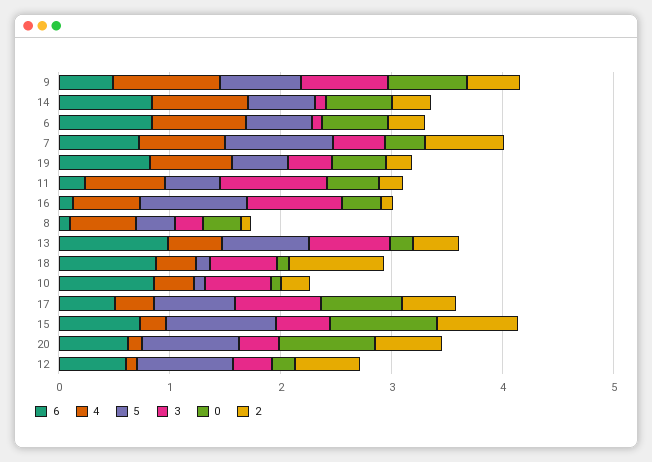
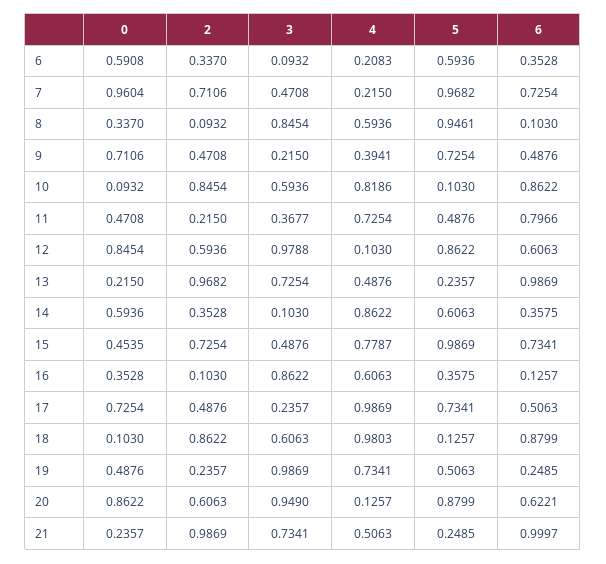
  {
    "6": {
      "9": 0.4876,
-     "14": 0.8,
+     "14": 0.3575,
-     "6": 0.8,
+     "6": 0.3528,
      "7": 0.7254,
-     "19": 0.8,
+     "19": 0.2485,
-     "11": 0.2,
+     "11": 0.7966,
      "16": 0.1257,
      "8": 0.103,
      "13": 0.9869,
      "18": 0.8799,
      "10": 0.8622,
      "17": 0.5063,
      "15": 0.7341,
      "20": 0.6221,
-     "12": 0.6063
+     "12": 0.6063,
+     "21": 0.9997
    },
    "4": {
-     "9": 1,
+     "9": 0.3941,
      "14": 0.8622,
-     "6": 0.8,
+     "6": 0.2083,
-     "7": 0.8,
+     "7": 0.215,
      "19": 0.7341,
      "11": 0.7254,
      "16": 0.6063,
      "8": 0.5936,
      "13": 0.4876,
-     "18": 0.4,
+     "18": 0.9803,
-     "10": 0.4,
+     "10": 0.8186,
-     "17": 0.4,
+     "17": 0.9869,
-     "15": 0.2,
+     "15": 0.7787,
      "20": 0.1257,
-     "12": 0.103
+     "12": 0.103,
+     "21": 0.5063
    },
    "5": {
      "9": 0.7254,
      "14": 0.6063,
      "6": 0.5936,
      "7": 0.9682,
      "19": 0.5063,
      "11": 0.4876,
-     "16": 1,
+     "16": 0.3575,
-     "8": 0.4,
+     "8": 0.9461,
-     "13": 0.8,
+     "13": 0.2357,
      "18": 0.1257,
      "10": 0.103,
      "17": 0.7341,
      "15": 0.9869,
      "20": 0.8799,
-     "12": 0.8622
+     "12": 0.8622,
+     "21": 0.2485
    },
    "3": {
-     "9": 0.8,
+     "9": 0.215,
      "14": 0.103,
      "6": 0.0932,
      "7": 0.4708,
-     "19": 0.4,
+     "19": 0.9869,
-     "11": 1,
+     "11": 0.3677,
      "16": 0.8622,
-     "8": 0.2,
+     "8": 0.8454,
      "13": 0.7254,
      "18": 0.6063,
      "10": 0.5936,
-     "17": 0.8,
+     "17": 0.2357,
      "15": 0.4876,
-     "20": 0.4,
+     "20": 0.949,
-     "12": 0.4
+     "12": 0.9788,
+     "21": 0.7341
    },
    "0": {
      "9": 0.7106,
      "14": 0.5936,
      "6": 0.5908,
-     "7": 0.4,
+     "7": 0.9604,
      "19": 0.4876,
      "11": 0.4708,
      "16": 0.3528,
      "8": 0.337,
      "13": 0.215,
      "18": 0.103,
      "10": 0.0932,
      "17": 0.7254,
-     "15": 1,
+     "15": 0.4535,
      "20": 0.8622,
-     "12": 0.2
+     "12": 0.8454,
+     "21": 0.2357
    },
    "2": {
      "9": 0.4708,
      "14": 0.3528,
      "6": 0.337,
      "7": 0.7106,
      "19": 0.2357,
      "11": 0.215,
      "16": 0.103,
      "8": 0.0932,
-     "13": 0.4,
+     "13": 0.9682,
      "18": 0.8622,
-     "10": 0.2,
+     "10": 0.8454,
      "17": 0.4876,
      "15": 0.7254,
      "20": 0.6063,
-     "12": 0.5936
+     "12": 0.5936,
+     "21": 0.9869
    }
  }

